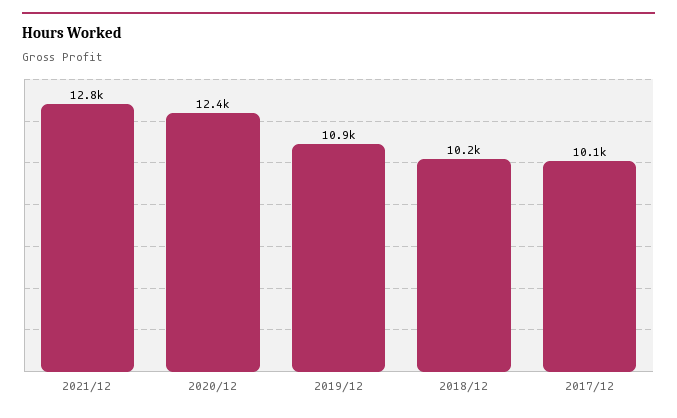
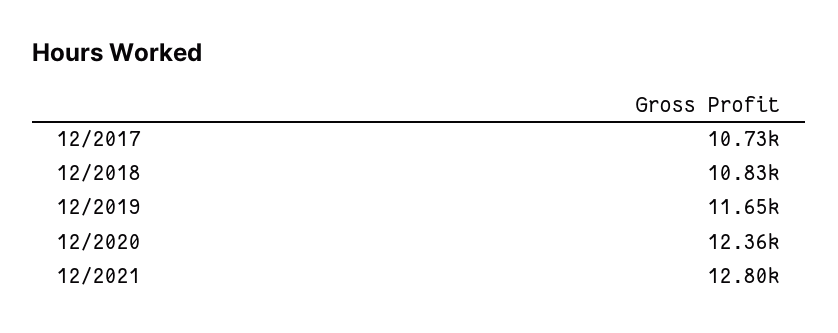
  {
    "2021/12": 12800,
    "2020/12": 12360,
-   "2019/12": 10900,
+   "2019/12": 11650,
-   "2018/12": 10200,
+   "2018/12": 10830,
-   "2017/12": 10100
+   "2017/12": 10730
  }

